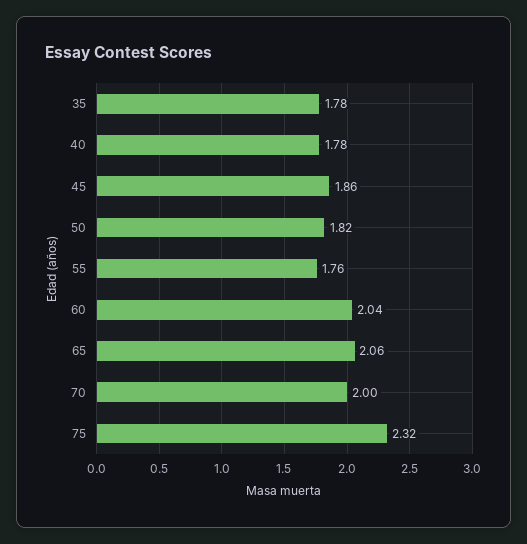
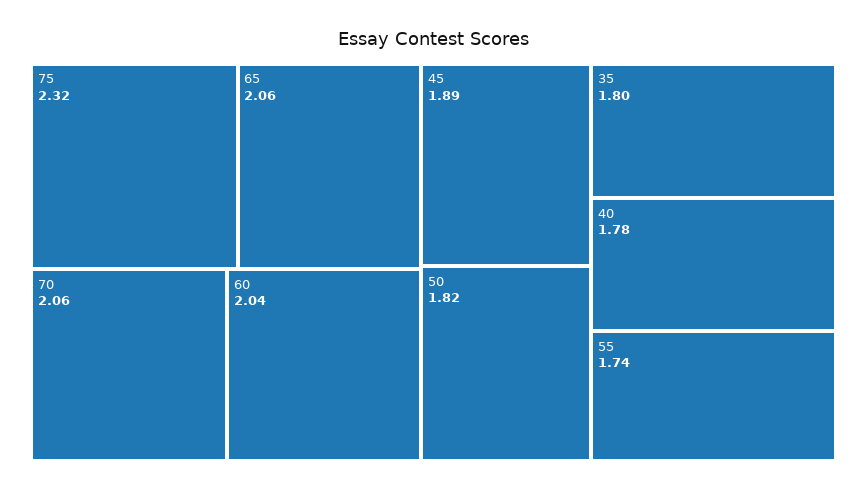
  {
-   "35": 1.78,
+   "35": 1.8,
    "40": 1.78,
-   "45": 1.86,
+   "45": 1.89,
    "50": 1.82,
-   "55": 1.76,
+   "55": 1.74,
    "60": 2.04,
    "65": 2.06,
-   "70": 2,
+   "70": 2.06,
    "75": 2.32
  }

